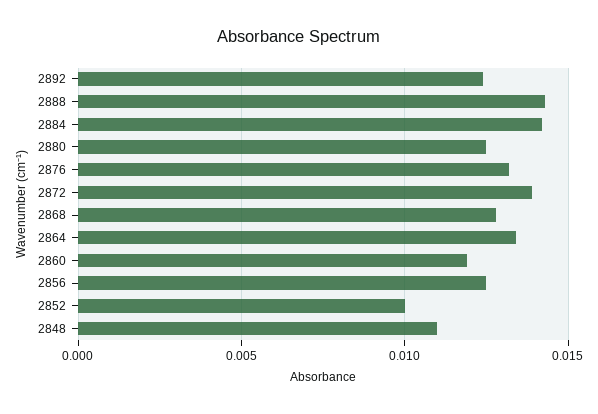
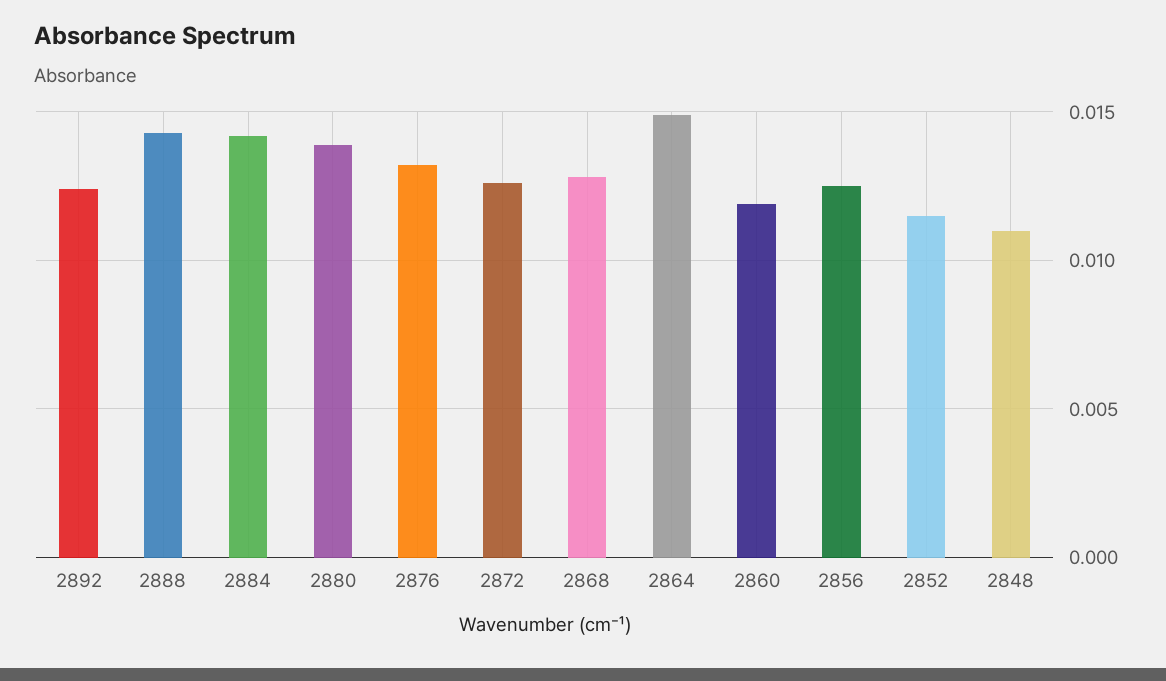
  {
    "2892": 0.0125,
    "2888": 0.0145,
    "2884": 0.014,
-   "2880": 0.0125,
+   "2880": 0.014,
    "2876": 0.013,
-   "2872": 0.014,
+   "2872": 0.0125,
    "2868": 0.013,
-   "2864": 0.0135,
+   "2864": 0.015,
    "2860": 0.012,
    "2856": 0.0125,
-   "2852": 0.01,
+   "2852": 0.0115,
    "2848": 0.011
  }

